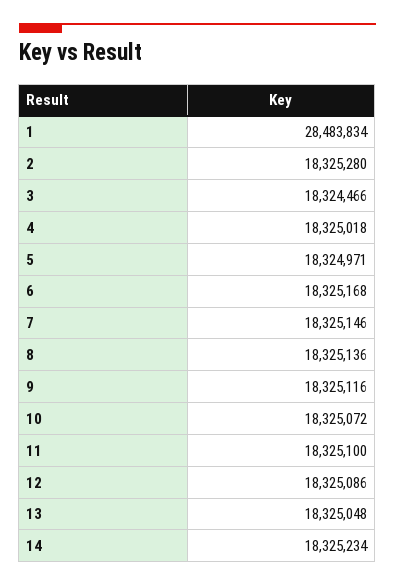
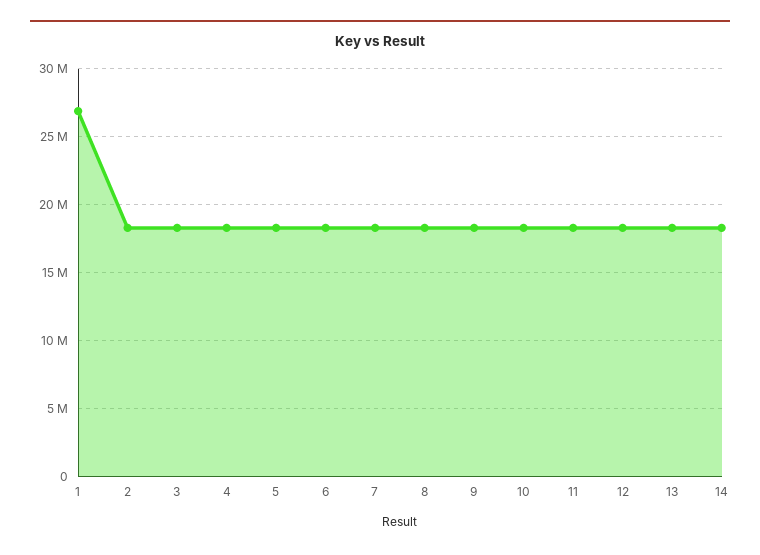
  {
-   "1": 28483834,
+   "1": 27000000,
    "2": 18325280,
    "3": 18324466,
    "4": 18325018,
    "5": 18324971,
    "6": 18325168,
    "7": 18325146,
    "8": 18325136,
    "9": 18325116,
    "10": 18325072,
    "11": 18325100,
    "12": 18325086,
    "13": 18325048,
    "14": 18325234
  }

